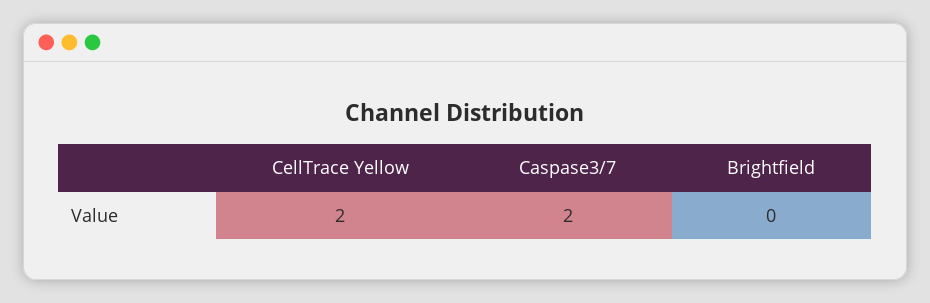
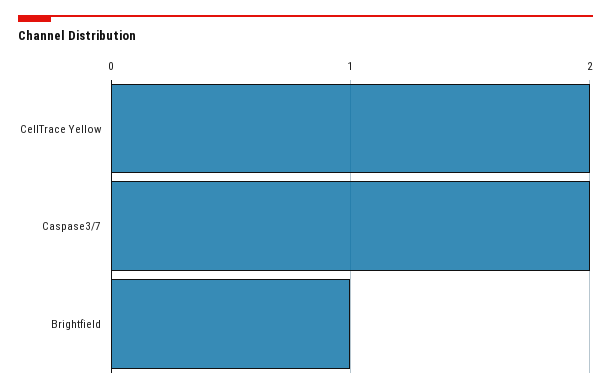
  {
    "CellTrace Yellow": 2,
    "Caspase3/7": 2,
-   "Brightfield": 0
+   "Brightfield": 1
  }

